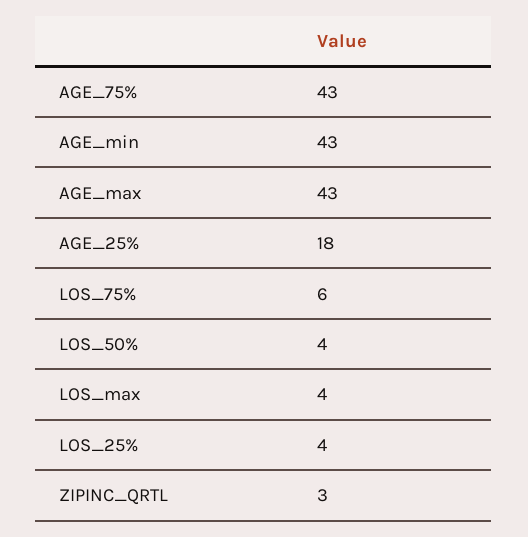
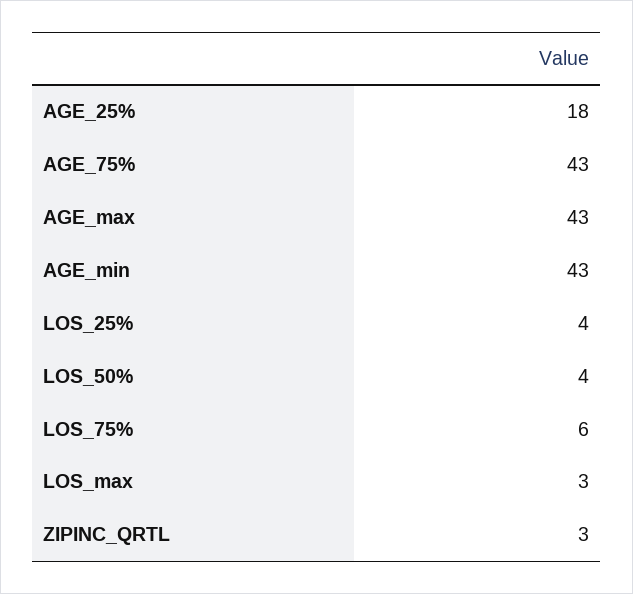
  {
    "AGE_75%": 43,
    "AGE_min": 43,
    "AGE_max": 43,
    "AGE_25%": 18,
    "LOS_75%": 6,
    "LOS_50%": 4,
-   "LOS_max": 4,
+   "LOS_max": 3,
    "LOS_25%": 4,
    "ZIPINC_QRTL": 3
  }

